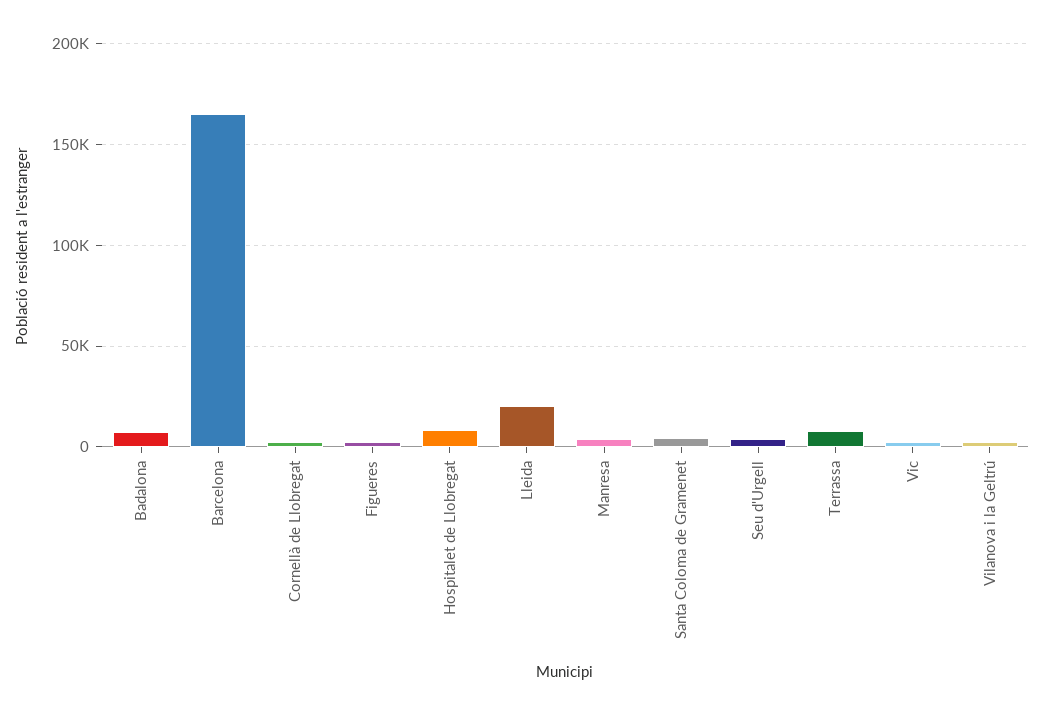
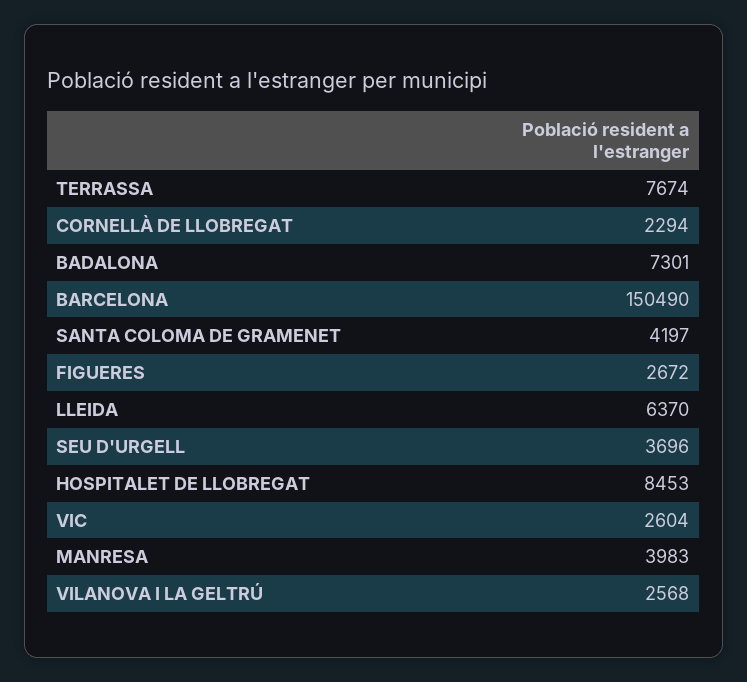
  {
    "Badalona": 7301,
-   "Barcelona": 165000,
+   "Barcelona": 150490,
    "Cornellà de Llobregat": 2294,
    "Figueres": 2672,
    "Hospitalet de Llobregat": 8453,
-   "Lleida": 20000,
+   "Lleida": 6370,
    "Manresa": 3983,
    "Santa Coloma de Gramenet": 4197,
    "Seu d'Urgell": 3696,
    "Terrassa": 7674,
    "Vic": 2604,
    "Vilanova i la Geltrú": 2568
  }

